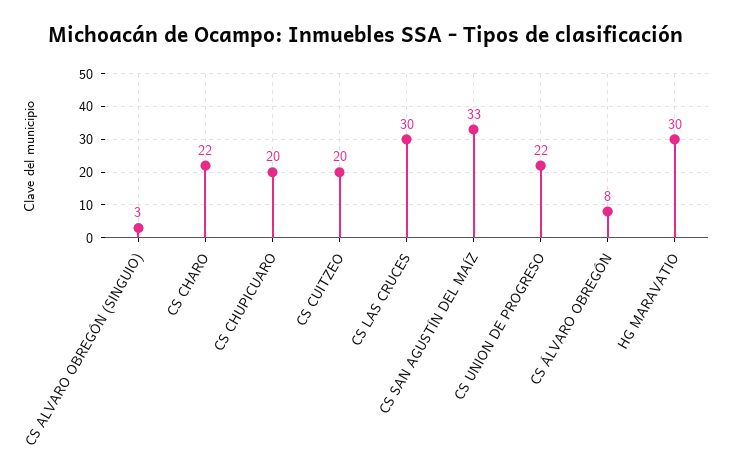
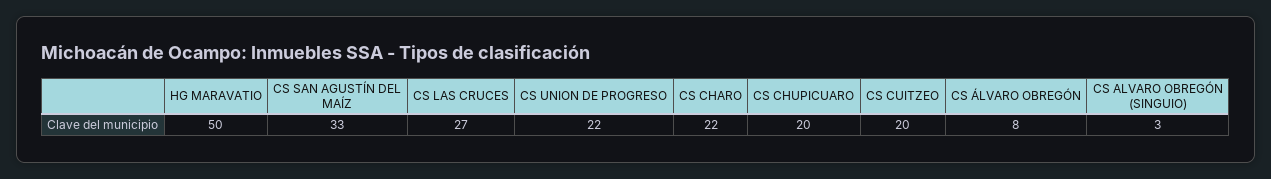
  {
    "CS ALVARO OBREGÓN (SINGUIO)": 3,
    "CS CHARO": 22,
    "CS CHUPICUARO": 20,
    "CS CUITZEO": 20,
-   "CS LAS CRUCES": 30,
+   "CS LAS CRUCES": 27,
    "CS SAN AGUSTÍN DEL MAÍZ": 33,
    "CS UNION DE PROGRESO": 22,
    "CS ÁLVARO OBREGÓN": 8,
-   "HG MARAVATIO": 30
+   "HG MARAVATIO": 50
  }

